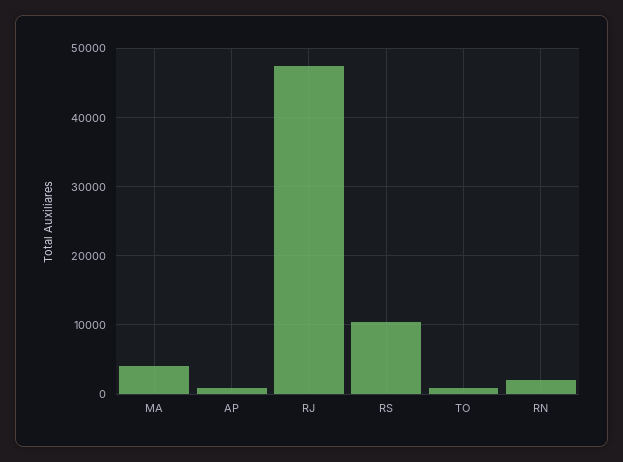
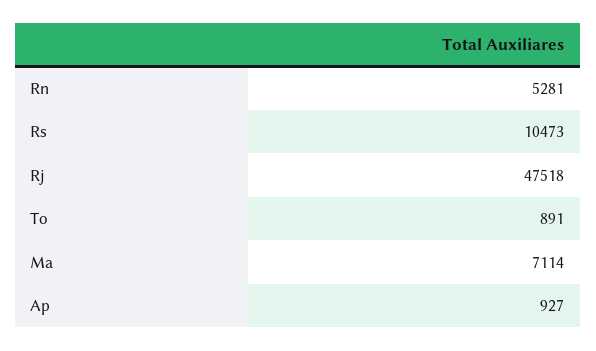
  {
-   "MA": 4000,
+   "MA": 7114,
    "AP": 927,
    "RJ": 47518,
    "RS": 10473,
    "TO": 891,
-   "RN": 2000
+   "RN": 5281
  }

